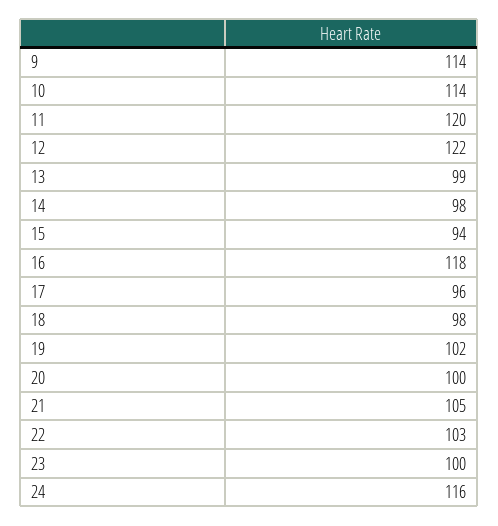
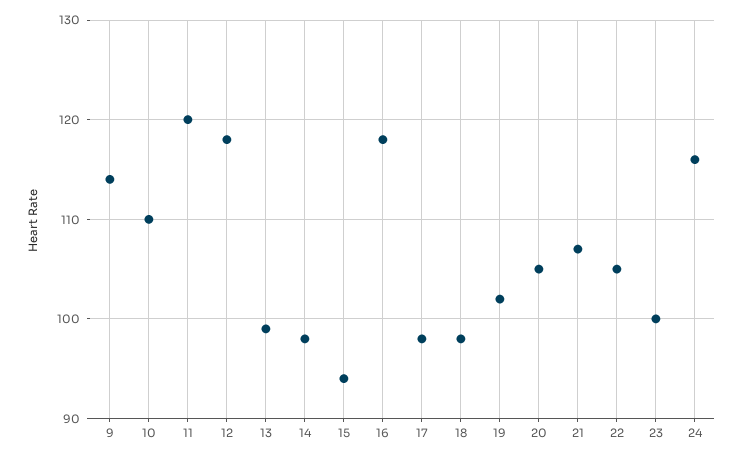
  {
    "9": 114,
-   "10": 114,
+   "10": 110,
    "11": 120,
-   "12": 122,
+   "12": 118,
    "13": 99,
    "14": 98,
    "15": 94,
    "16": 118,
-   "17": 96,
+   "17": 98,
    "18": 98,
    "19": 102,
-   "20": 100,
+   "20": 105,
-   "21": 105,
+   "21": 107,
-   "22": 103,
+   "22": 105,
    "23": 100,
    "24": 116
  }

